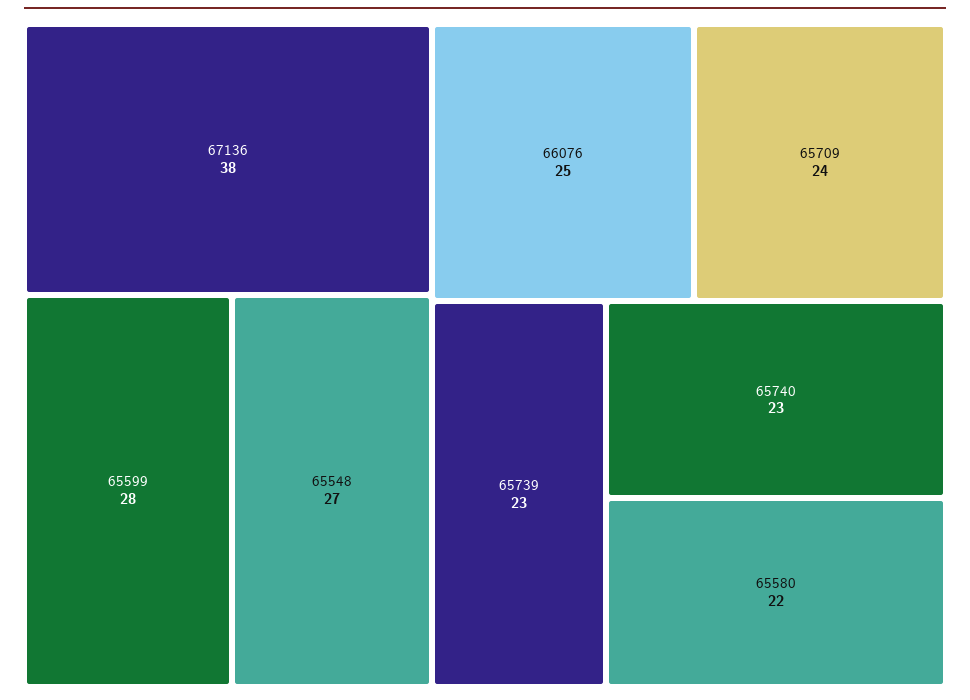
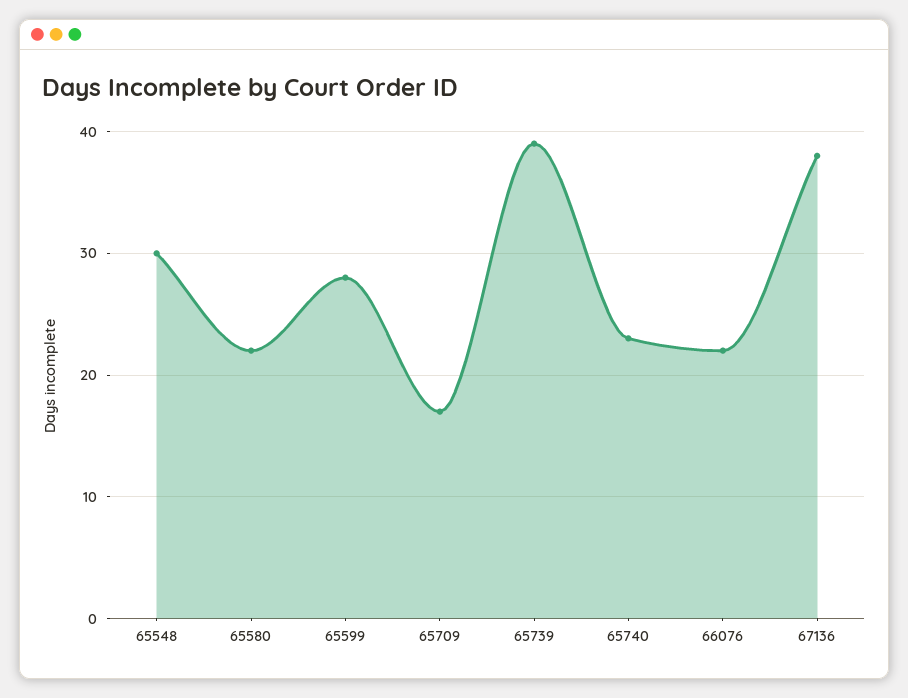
  {
    "67136": 38,
    "65599": 28,
-   "65548": 27,
+   "65548": 30,
-   "66076": 25,
+   "66076": 22,
-   "65709": 24,
+   "65709": 17,
-   "65739": 23,
+   "65739": 39,
    "65740": 23,
    "65580": 22
  }

